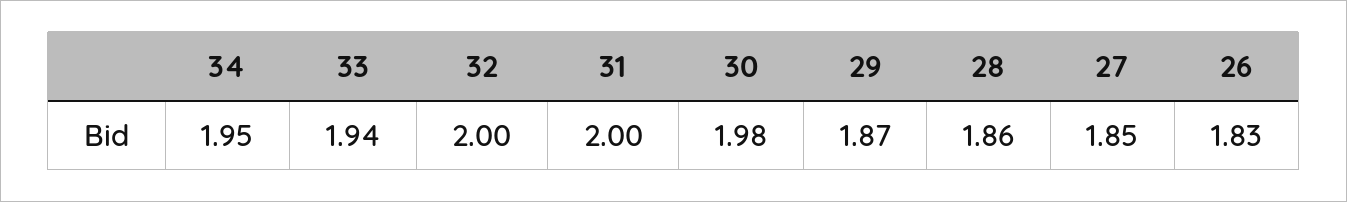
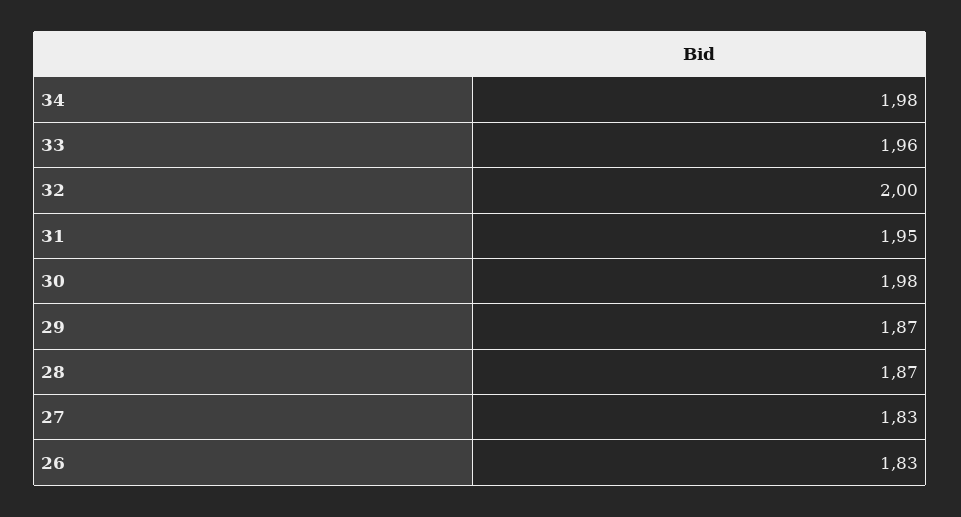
  {
-   "34": 1.95,
+   "34": 1.98,
-   "33": 1.94,
+   "33": 1.96,
    "32": 2,
-   "31": 2,
+   "31": 1.95,
    "30": 1.98,
    "29": 1.87,
-   "28": 1.86,
+   "28": 1.87,
-   "27": 1.85,
+   "27": 1.83,
    "26": 1.83
  }

